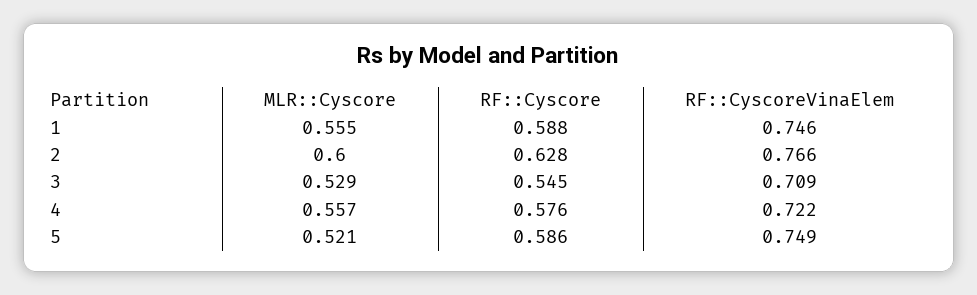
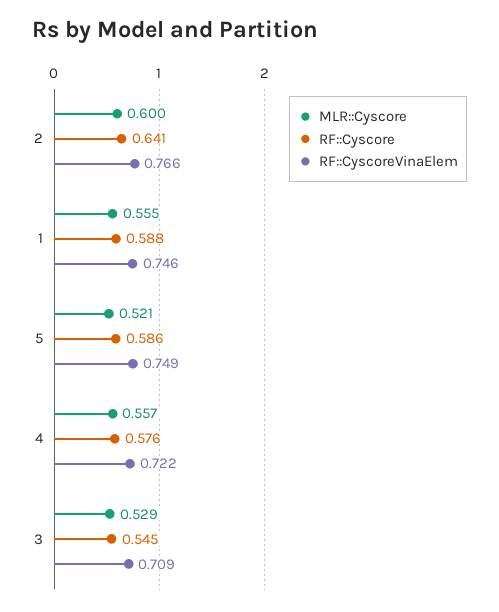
  {
    "MLR::Cyscore": {
      "1": 0.555,
      "2": 0.6,
      "3": 0.529,
      "4": 0.557,
      "5": 0.521
    },
    "RF::Cyscore": {
      "1": 0.588,
-     "2": 0.628,
+     "2": 0.641,
      "3": 0.545,
      "4": 0.576,
      "5": 0.586
    },
    "RF::CyscoreVinaElem": {
      "1": 0.746,
      "2": 0.766,
      "3": 0.709,
      "4": 0.722,
      "5": 0.749
    }
  }

